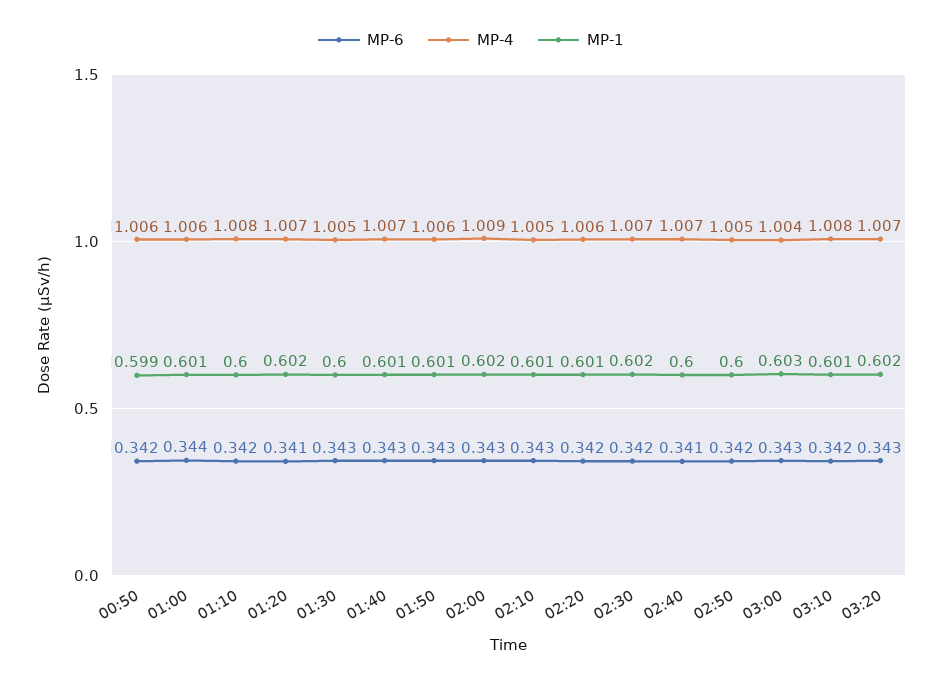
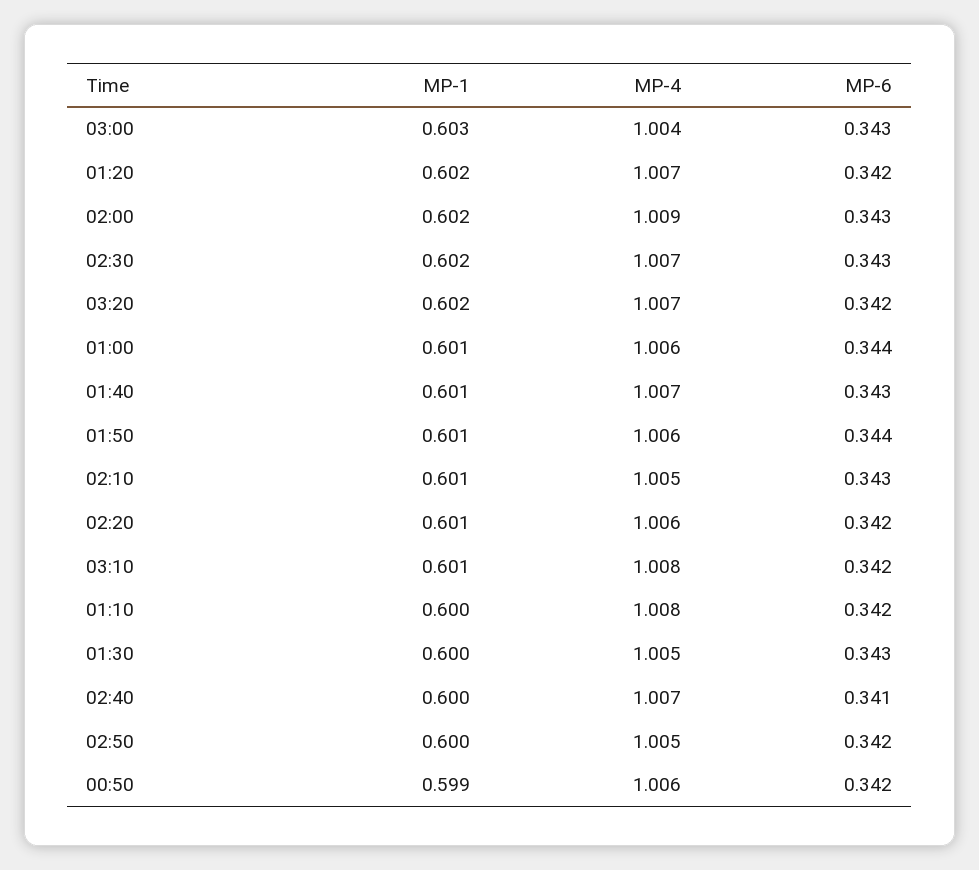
  {
    "MP-6": {
      "00:50": 0.342,
      "01:00": 0.344,
      "01:10": 0.342,
-     "01:20": 0.341,
+     "01:20": 0.342,
      "01:30": 0.343,
      "01:40": 0.343,
-     "01:50": 0.343,
+     "01:50": 0.344,
      "02:00": 0.343,
      "02:10": 0.343,
      "02:20": 0.342,
-     "02:30": 0.342,
+     "02:30": 0.343,
      "02:40": 0.341,
      "02:50": 0.342,
      "03:00": 0.343,
      "03:10": 0.342,
-     "03:20": 0.343
+     "03:20": 0.342
    },
    "MP-4": {
      "00:50": 1.006,
      "01:00": 1.006,
      "01:10": 1.008,
      "01:20": 1.007,
      "01:30": 1.005,
      "01:40": 1.007,
      "01:50": 1.006,
      "02:00": 1.009,
      "02:10": 1.005,
      "02:20": 1.006,
      "02:30": 1.007,
      "02:40": 1.007,
      "02:50": 1.005,
      "03:00": 1.004,
      "03:10": 1.008,
      "03:20": 1.007
    },
    "MP-1": {
      "00:50": 0.599,
      "01:00": 0.601,
      "01:10": 0.6,
      "01:20": 0.602,
      "01:30": 0.6,
      "01:40": 0.601,
      "01:50": 0.601,
      "02:00": 0.602,
      "02:10": 0.601,
      "02:20": 0.601,
      "02:30": 0.602,
      "02:40": 0.6,
      "02:50": 0.6,
      "03:00": 0.603,
      "03:10": 0.601,
      "03:20": 0.602
    }
  }

